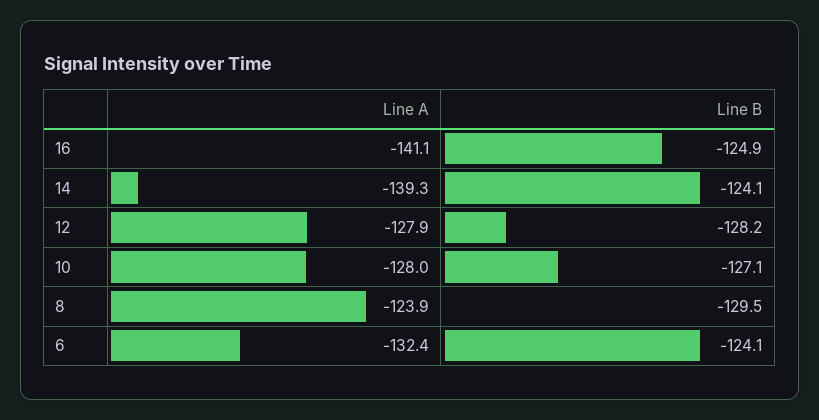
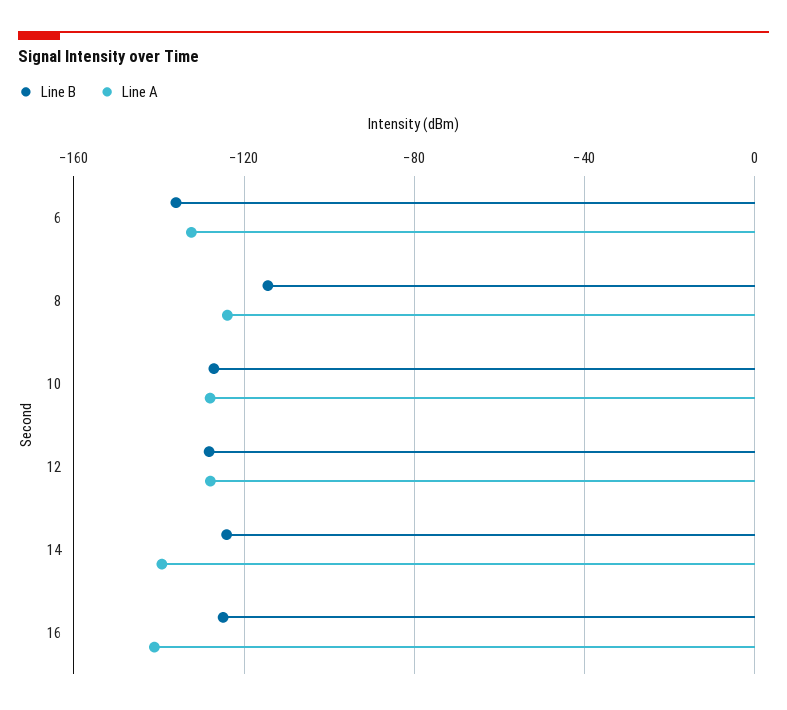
  {
    "Line A": {
      "16": -141.1,
      "14": -139.3,
      "12": -127.9,
      "10": -128,
      "8": -123.9,
      "6": -132.4
    },
    "Line B": {
      "16": -124.9,
      "14": -124.1,
      "12": -128.2,
      "10": -127.1,
-     "8": -129.5,
+     "8": -115,
-     "6": -124.1
+     "6": -135
    }
  }

